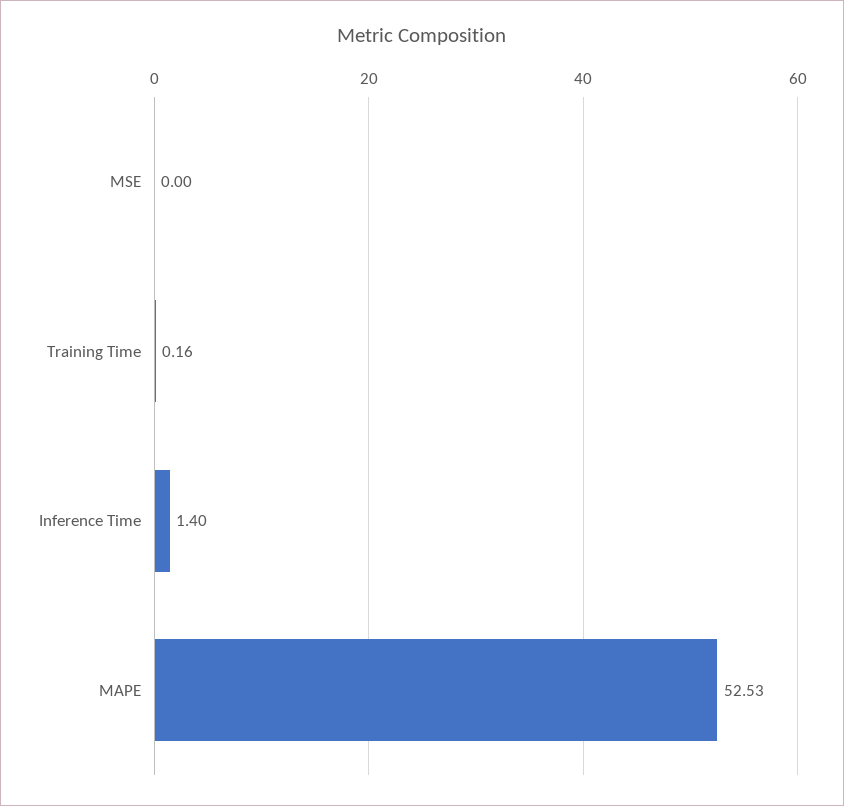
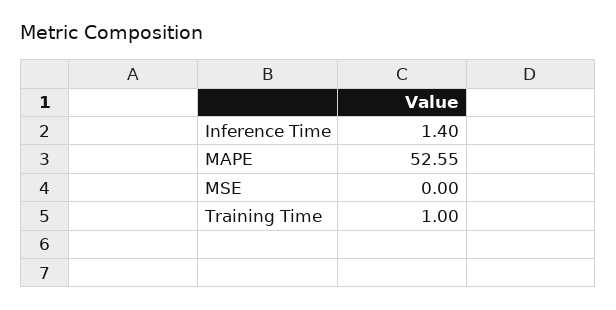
  {
    "MSE": 0,
-   "Training Time": 0.16,
+   "Training Time": 1,
    "Inference Time": 1.4,
-   "MAPE": 52.53
+   "MAPE": 52.55
  }

